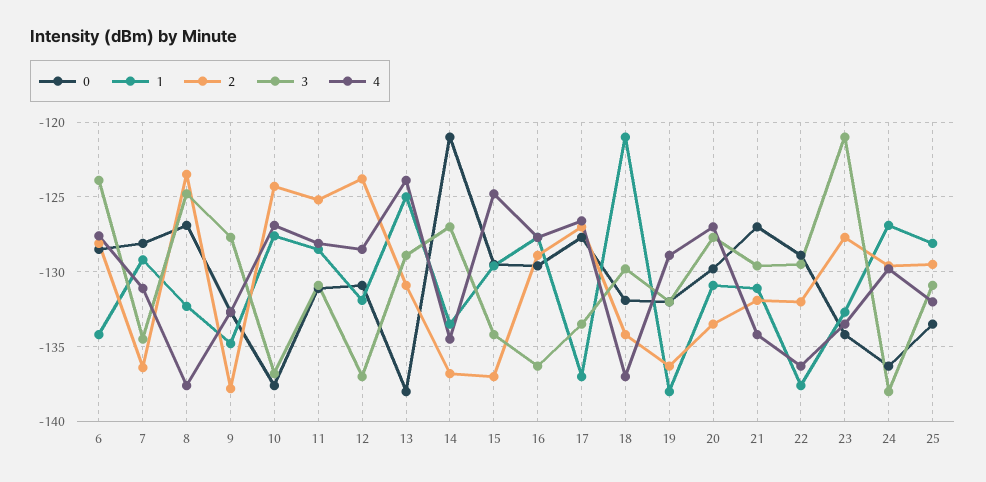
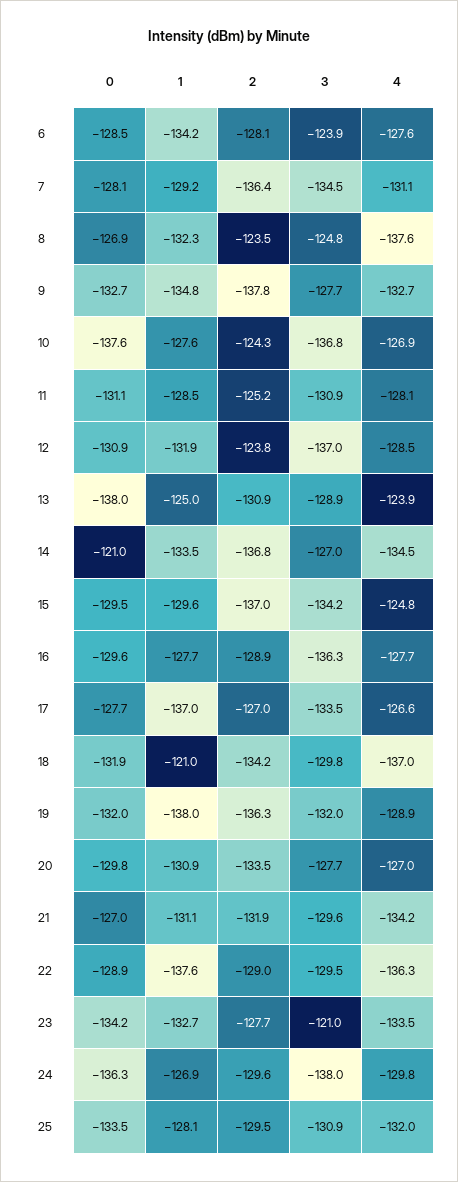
  {
    "0": {
      "6": -128.5,
      "7": -128.1,
      "8": -126.9,
      "9": -132.7,
      "10": -137.6,
      "11": -131.1,
      "12": -130.9,
      "13": -138,
      "14": -121,
      "15": -129.5,
      "16": -129.6,
      "17": -127.7,
      "18": -131.9,
      "19": -132,
      "20": -129.8,
      "21": -127,
      "22": -128.9,
      "23": -134.2,
      "24": -136.3,
      "25": -133.5
    },
    "1": {
      "6": -134.2,
      "7": -129.2,
      "8": -132.3,
      "9": -134.8,
      "10": -127.6,
      "11": -128.5,
      "12": -131.9,
      "13": -125,
      "14": -133.5,
      "15": -129.6,
      "16": -127.7,
      "17": -137,
      "18": -121,
      "19": -138,
      "20": -130.9,
      "21": -131.1,
      "22": -137.6,
      "23": -132.7,
      "24": -126.9,
      "25": -128.1
    },
    "2": {
      "6": -128.1,
      "7": -136.4,
      "8": -123.5,
      "9": -137.8,
      "10": -124.3,
      "11": -125.2,
      "12": -123.8,
      "13": -130.9,
      "14": -136.8,
      "15": -137,
      "16": -128.9,
      "17": -127,
      "18": -134.2,
      "19": -136.3,
      "20": -133.5,
      "21": -131.9,
-     "22": -132,
+     "22": -129,
      "23": -127.7,
      "24": -129.6,
      "25": -129.5
    },
    "3": {
      "6": -123.9,
      "7": -134.5,
      "8": -124.8,
      "9": -127.7,
      "10": -136.8,
      "11": -130.9,
      "12": -137,
      "13": -128.9,
      "14": -127,
      "15": -134.2,
      "16": -136.3,
      "17": -133.5,
      "18": -129.8,
      "19": -132,
      "20": -127.7,
      "21": -129.6,
      "22": -129.5,
      "23": -121,
      "24": -138,
      "25": -130.9
    },
    "4": {
      "6": -127.6,
      "7": -131.1,
      "8": -137.6,
      "9": -132.7,
      "10": -126.9,
      "11": -128.1,
      "12": -128.5,
      "13": -123.9,
      "14": -134.5,
      "15": -124.8,
      "16": -127.7,
      "17": -126.6,
      "18": -137,
      "19": -128.9,
      "20": -127,
      "21": -134.2,
      "22": -136.3,
      "23": -133.5,
      "24": -129.8,
      "25": -132
    }
  }

